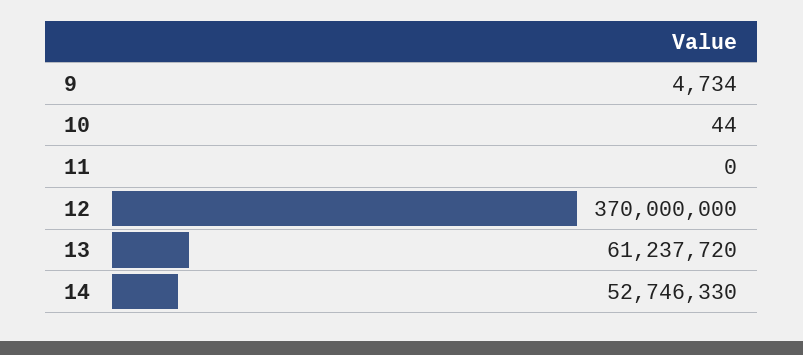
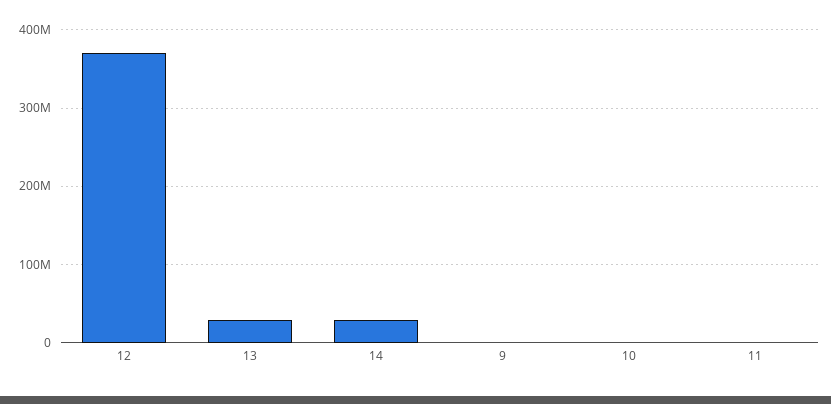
  {
    "9": 4734,
    "10": 44,
    "11": 0,
    "12": 370000000,
-   "13": 61237720,
+   "13": 30000000,
-   "14": 52746330
+   "14": 30000000
  }

